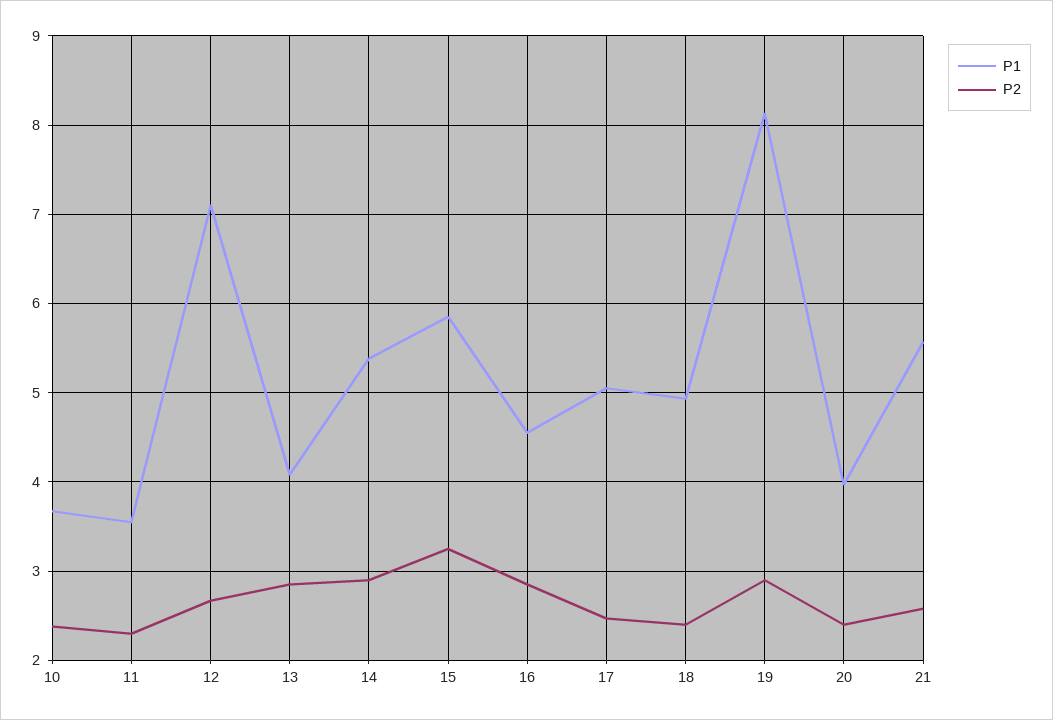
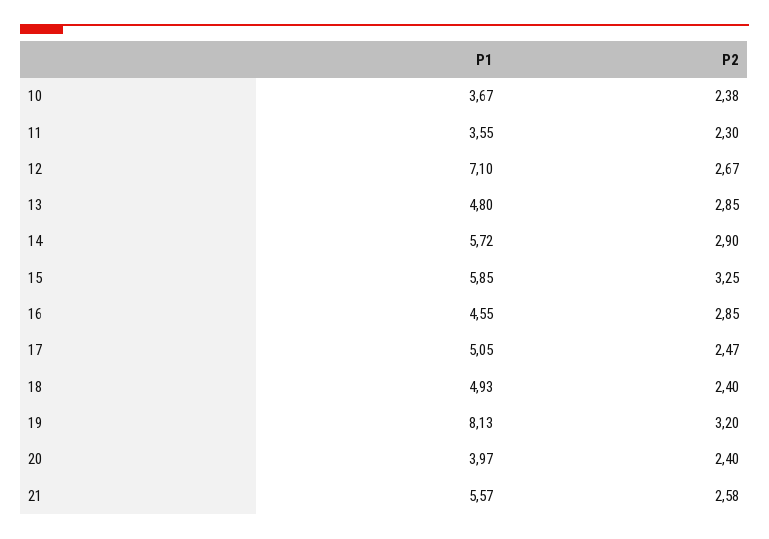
  {
    "P1": {
      "10": 3.67,
      "11": 3.55,
      "12": 7.1,
-     "13": 4.1,
+     "13": 4.8,
-     "14": 5.4,
+     "14": 5.72,
      "15": 5.85,
      "16": 4.55,
      "17": 5.05,
      "18": 4.93,
      "19": 8.13,
      "20": 3.97,
      "21": 5.57
    },
    "P2": {
      "10": 2.38,
      "11": 2.3,
      "12": 2.67,
      "13": 2.85,
      "14": 2.9,
      "15": 3.25,
      "16": 2.85,
      "17": 2.47,
      "18": 2.4,
-     "19": 2.9,
+     "19": 3.2,
      "20": 2.4,
      "21": 2.58
    }
  }

